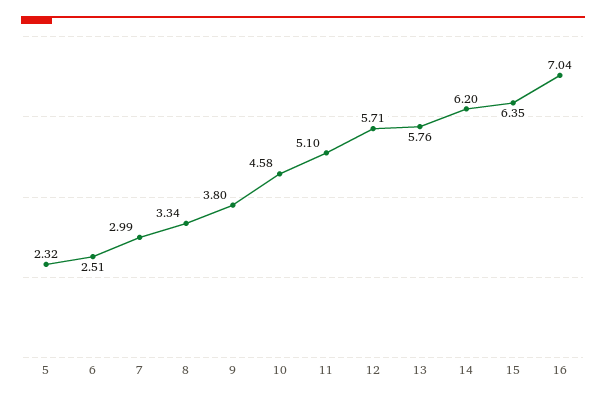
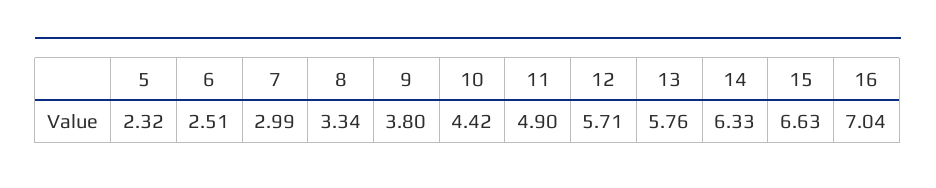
  {
    "5": 2.32,
    "6": 2.51,
    "7": 2.99,
    "8": 3.34,
    "9": 3.8,
-   "10": 4.58,
+   "10": 4.42,
-   "11": 5.1,
+   "11": 4.9,
    "12": 5.71,
    "13": 5.76,
-   "14": 6.2,
+   "14": 6.33,
-   "15": 6.35,
+   "15": 6.63,
    "16": 7.04
  }

